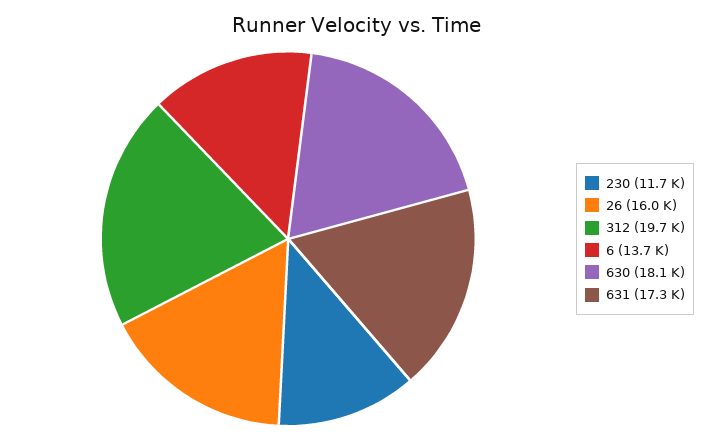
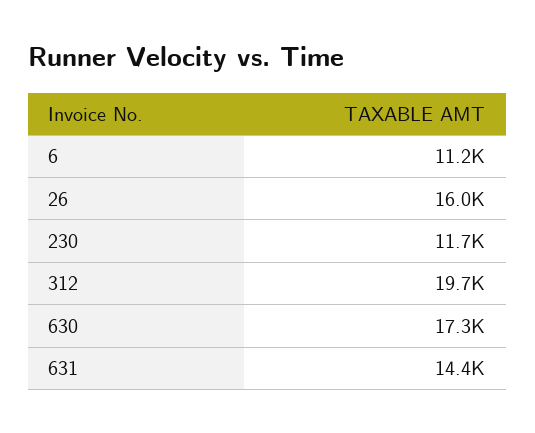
  {
    "230": 11700,
    "26": 16000,
    "312": 19700,
-   "6": 13700,
+   "6": 11200,
-   "630": 18100,
+   "630": 17300,
-   "631": 17300
+   "631": 14400
  }

